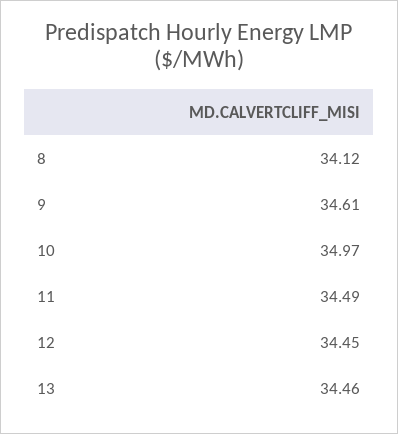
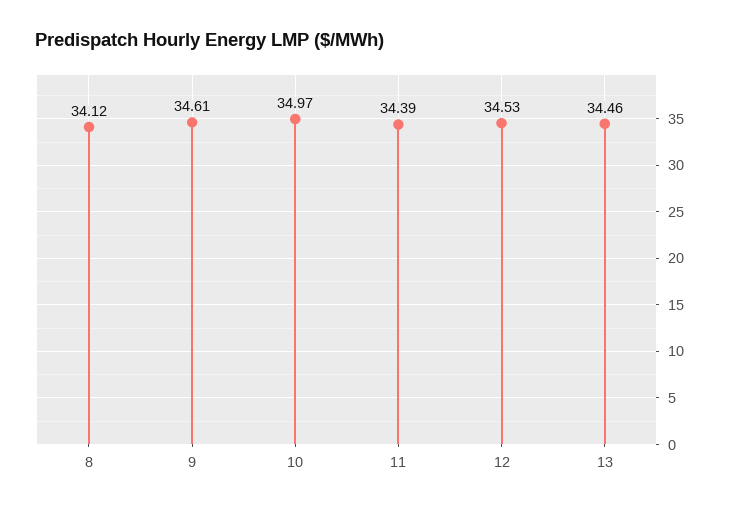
  {
    "8": 34.12,
    "9": 34.61,
    "10": 34.97,
-   "11": 34.49,
+   "11": 34.39,
-   "12": 34.45,
+   "12": 34.53,
    "13": 34.46
  }

